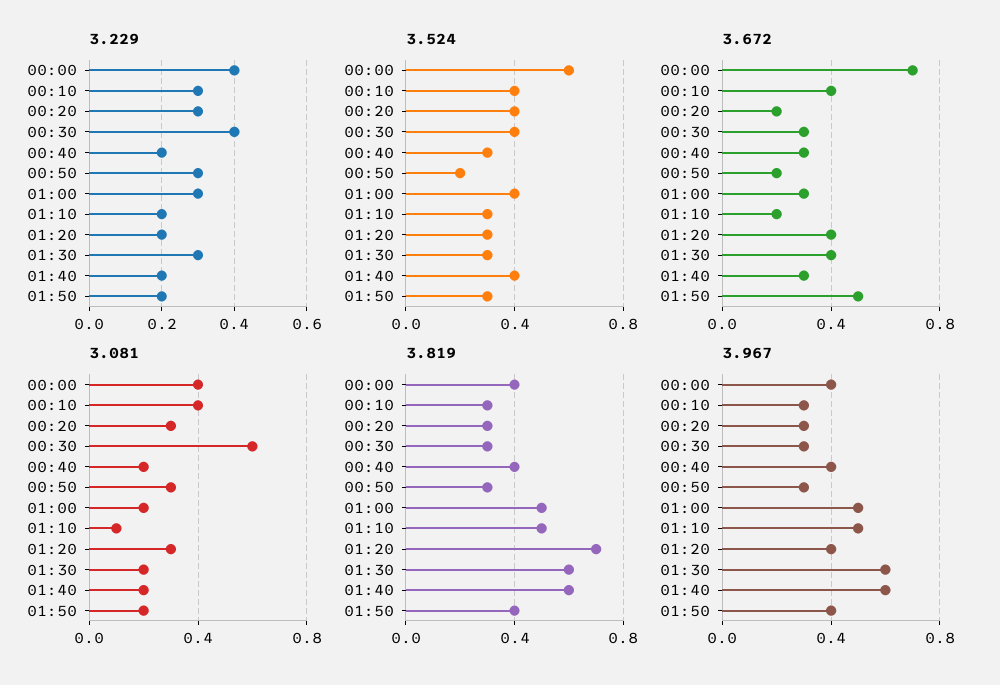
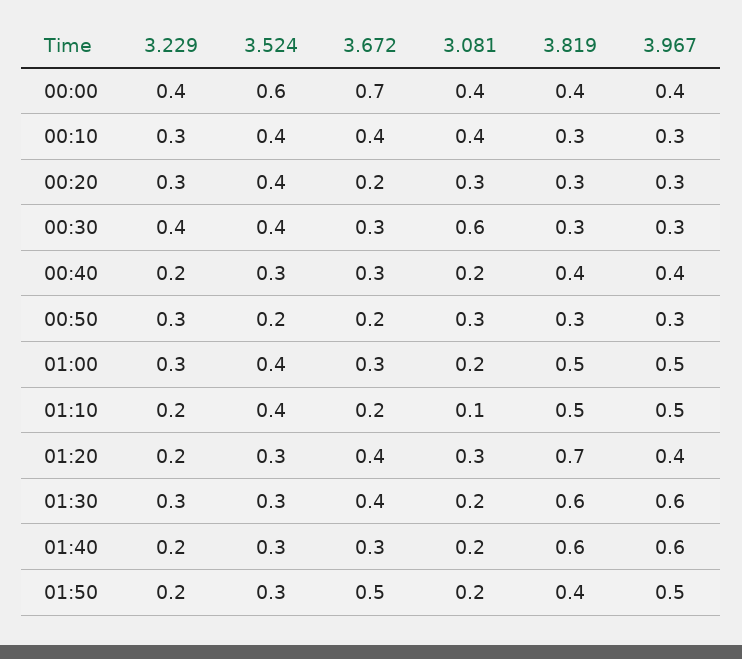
  {
    "3.229": {
      "00:00": 0.4,
      "00:10": 0.3,
      "00:20": 0.3,
      "00:30": 0.4,
      "00:40": 0.2,
      "00:50": 0.3,
      "01:00": 0.3,
      "01:10": 0.2,
      "01:20": 0.2,
      "01:30": 0.3,
      "01:40": 0.2,
      "01:50": 0.2
    },
    "3.524": {
      "00:00": 0.6,
      "00:10": 0.4,
      "00:20": 0.4,
      "00:30": 0.4,
      "00:40": 0.3,
      "00:50": 0.2,
      "01:00": 0.4,
-     "01:10": 0.3,
+     "01:10": 0.4,
      "01:20": 0.3,
      "01:30": 0.3,
-     "01:40": 0.4,
+     "01:40": 0.3,
      "01:50": 0.3
    },
    "3.672": {
      "00:00": 0.7,
      "00:10": 0.4,
      "00:20": 0.2,
      "00:30": 0.3,
      "00:40": 0.3,
      "00:50": 0.2,
      "01:00": 0.3,
      "01:10": 0.2,
      "01:20": 0.4,
      "01:30": 0.4,
      "01:40": 0.3,
      "01:50": 0.5
    },
    "3.081": {
      "00:00": 0.4,
      "00:10": 0.4,
      "00:20": 0.3,
      "00:30": 0.6,
      "00:40": 0.2,
      "00:50": 0.3,
      "01:00": 0.2,
      "01:10": 0.1,
      "01:20": 0.3,
      "01:30": 0.2,
      "01:40": 0.2,
      "01:50": 0.2
    },
    "3.819": {
      "00:00": 0.4,
      "00:10": 0.3,
      "00:20": 0.3,
      "00:30": 0.3,
      "00:40": 0.4,
      "00:50": 0.3,
      "01:00": 0.5,
      "01:10": 0.5,
      "01:20": 0.7,
      "01:30": 0.6,
      "01:40": 0.6,
      "01:50": 0.4
    },
    "3.967": {
      "00:00": 0.4,
      "00:10": 0.3,
      "00:20": 0.3,
      "00:30": 0.3,
      "00:40": 0.4,
      "00:50": 0.3,
      "01:00": 0.5,
      "01:10": 0.5,
      "01:20": 0.4,
      "01:30": 0.6,
      "01:40": 0.6,
-     "01:50": 0.4
+     "01:50": 0.5
    }
  }

